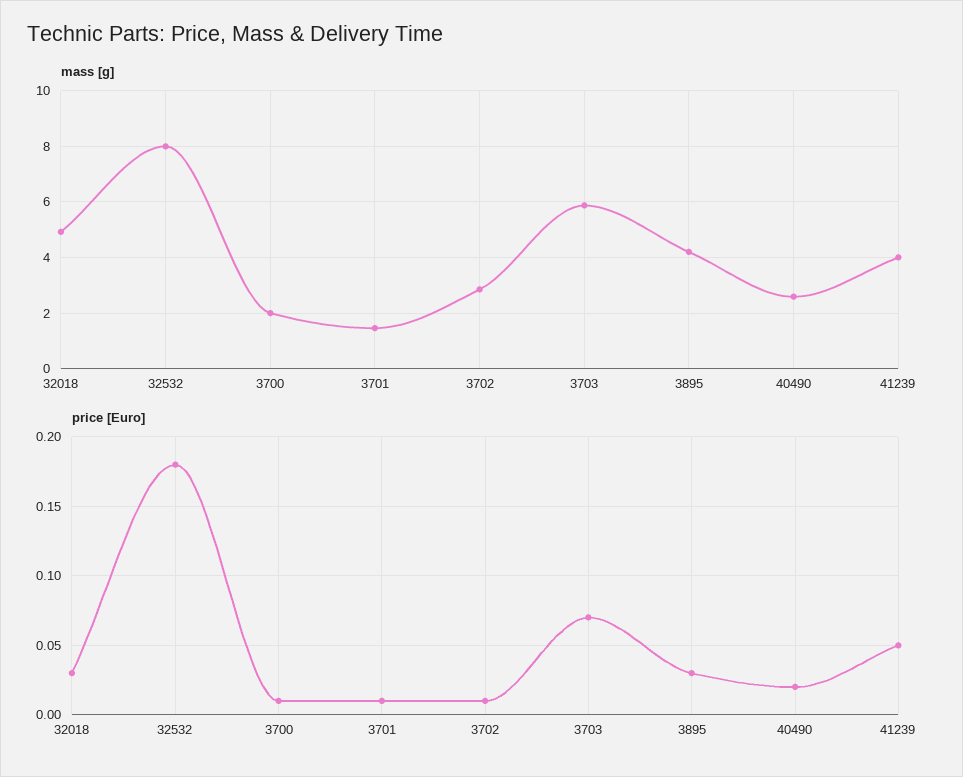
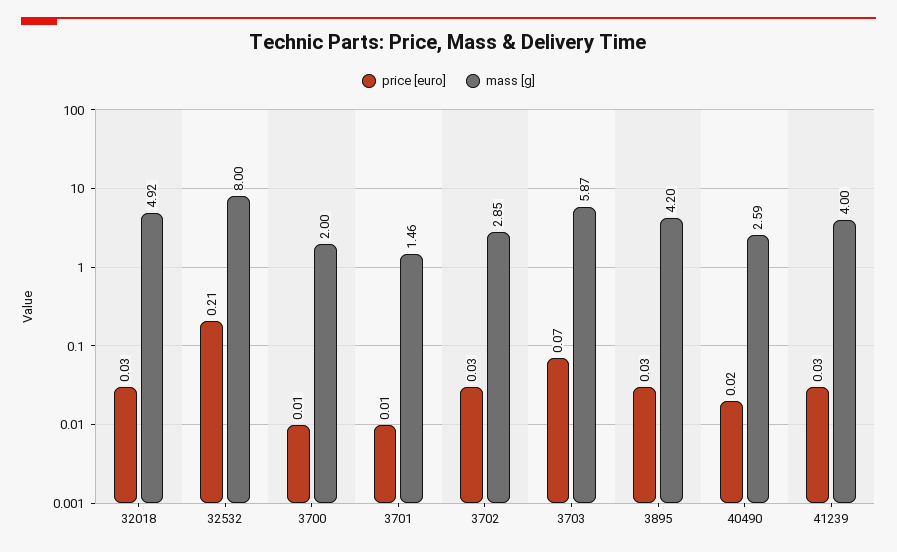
  {
    "mass [g]": {
      "32018": 4.92,
      "32532": 8,
      "3700": 2,
      "3701": 1.46,
      "3702": 2.85,
      "3703": 5.87,
      "3895": 4.2,
      "40490": 2.59,
      "41239": 4
    },
    "price [Euro]": {
      "32018": 0.03,
-     "32532": 0.18,
+     "32532": 0.21,
      "3700": 0.01,
      "3701": 0.01,
-     "3702": 0.01,
+     "3702": 0.03,
      "3703": 0.07,
      "3895": 0.03,
      "40490": 0.02,
-     "41239": 0.05
+     "41239": 0.03
    }
  }

